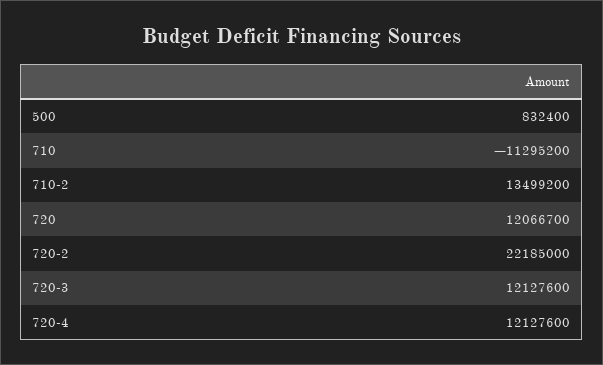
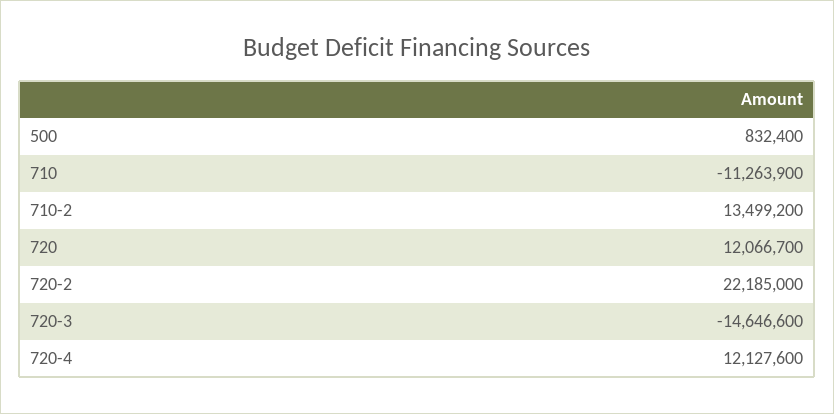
  {
    "500": 832400,
-   "710": -11295200,
+   "710": -11263900,
    "710-2": 13499200,
    "720": 12066700,
    "720-2": 22185000,
-   "720-3": 12127600,
+   "720-3": -14646600,
    "720-4": 12127600
  }

